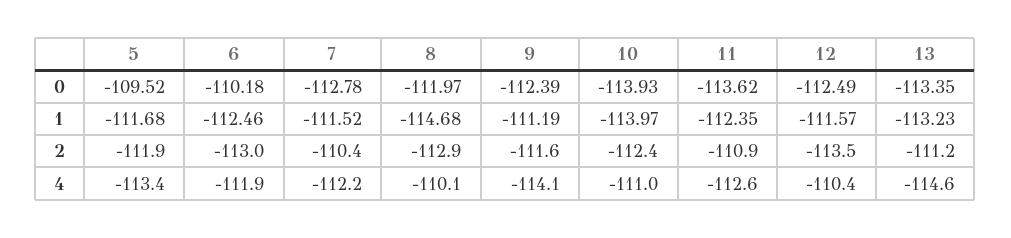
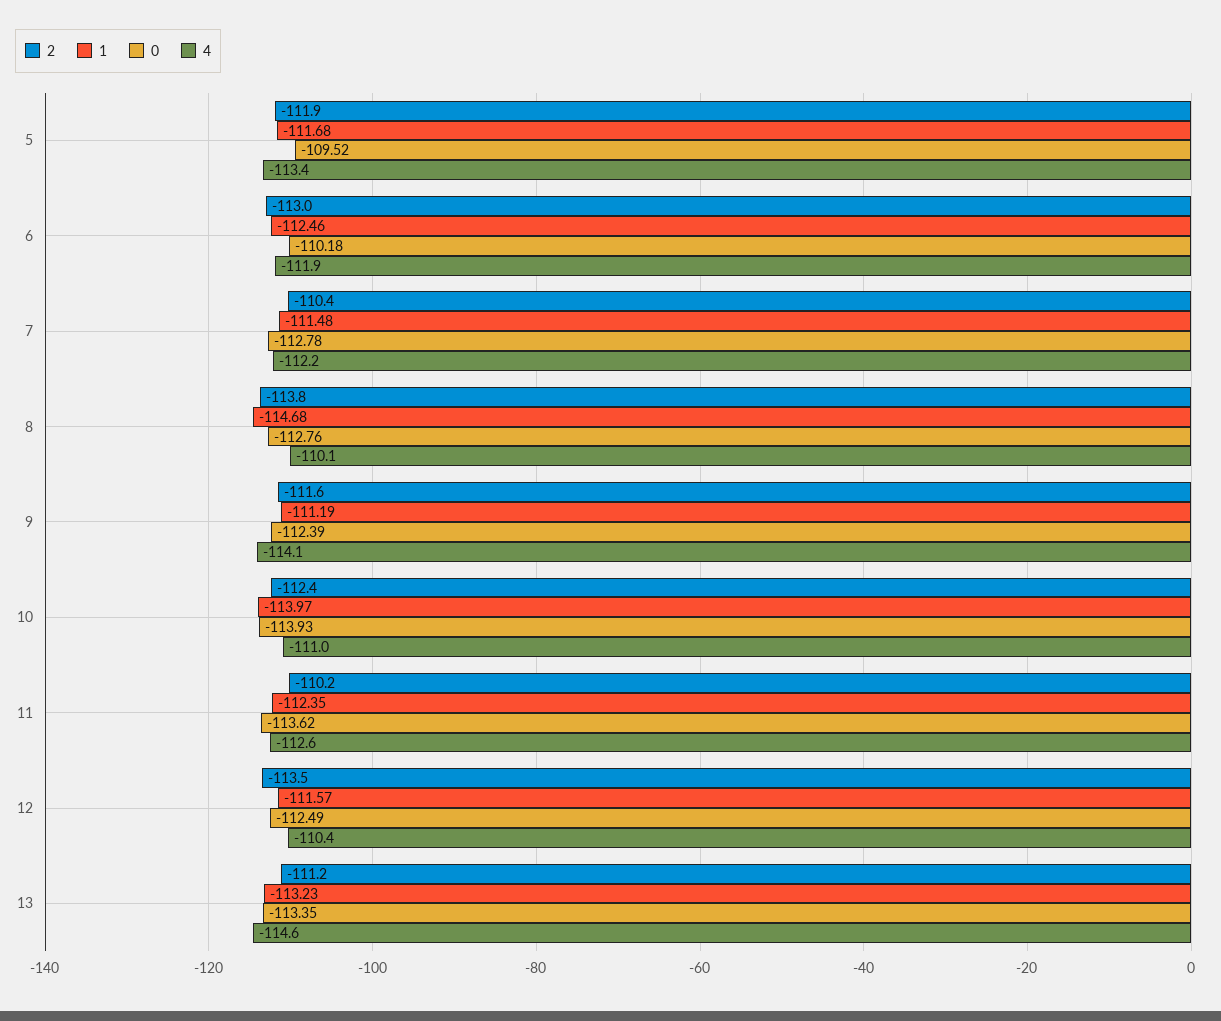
  {
    "0": {
      "5": -109.52,
      "6": -110.18,
      "7": -112.78,
-     "8": -111.97,
+     "8": -112.76,
      "9": -112.39,
      "10": -113.93,
      "11": -113.62,
      "12": -112.49,
      "13": -113.35
    },
    "1": {
      "5": -111.68,
      "6": -112.46,
-     "7": -111.52,
+     "7": -111.48,
      "8": -114.68,
      "9": -111.19,
      "10": -113.97,
      "11": -112.35,
      "12": -111.57,
      "13": -113.23
    },
    "2": {
      "5": -111.9,
      "6": -113,
      "7": -110.4,
-     "8": -112.9,
+     "8": -113.8,
      "9": -111.6,
      "10": -112.4,
-     "11": -110.9,
+     "11": -110.2,
      "12": -113.5,
      "13": -111.2
    },
    "4": {
      "5": -113.4,
      "6": -111.9,
      "7": -112.2,
      "8": -110.1,
      "9": -114.1,
      "10": -111,
      "11": -112.6,
      "12": -110.4,
      "13": -114.6
    }
  }

